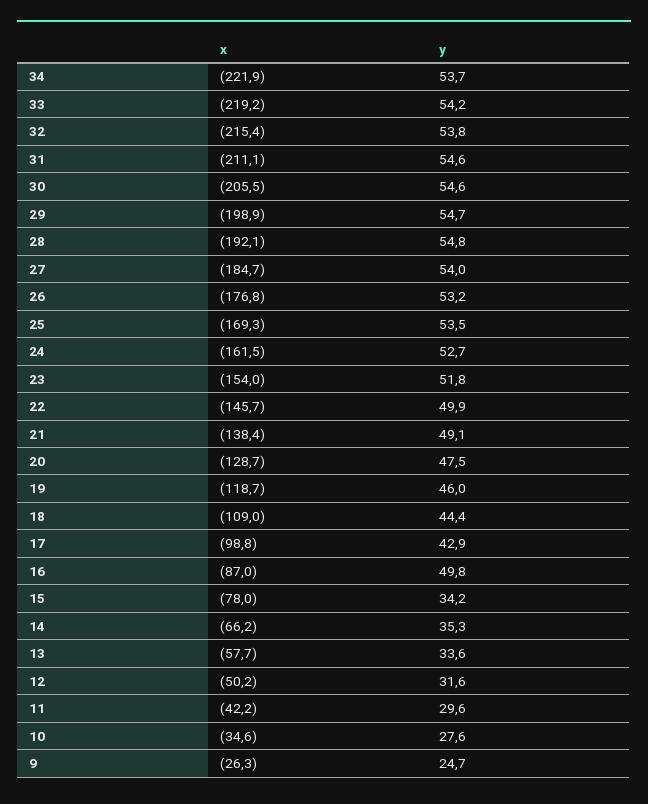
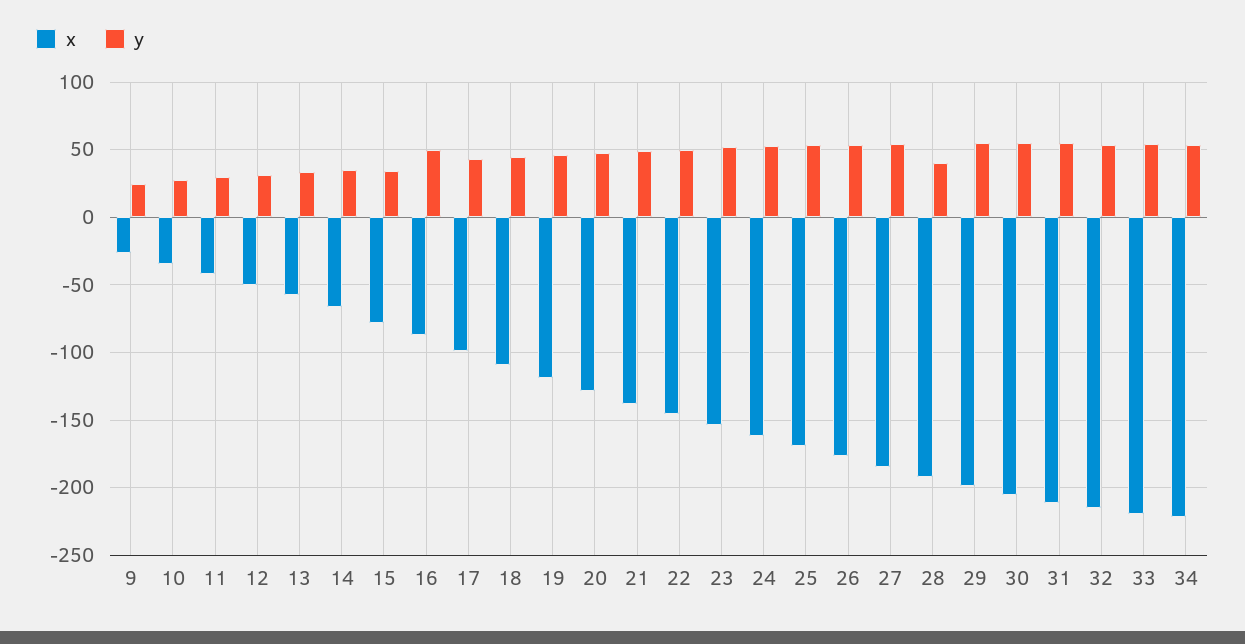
  {
    "x": {
      "34": -221.9,
      "33": -219.2,
      "32": -215.4,
      "31": -211.1,
      "30": -205.5,
      "29": -198.9,
      "28": -192.1,
      "27": -184.7,
      "26": -176.8,
      "25": -169.3,
      "24": -161.5,
      "23": -154,
      "22": -145.7,
      "21": -138.4,
      "20": -128.7,
      "19": -118.7,
      "18": -109,
      "17": -98.8,
      "16": -87,
      "15": -78,
      "14": -66.2,
      "13": -57.7,
      "12": -50.2,
      "11": -42.2,
      "10": -34.6,
      "9": -26.3
    },
    "y": {
      "34": 53.7,
      "33": 54.2,
      "32": 53.8,
      "31": 54.6,
      "30": 54.6,
      "29": 54.7,
-     "28": 54.8,
+     "28": 40,
      "27": 54,
      "26": 53.2,
      "25": 53.5,
      "24": 52.7,
      "23": 51.8,
      "22": 49.9,
      "21": 49.1,
      "20": 47.5,
      "19": 46,
      "18": 44.4,
      "17": 42.9,
      "16": 49.8,
      "15": 34.2,
      "14": 35.3,
      "13": 33.6,
      "12": 31.6,
      "11": 29.6,
      "10": 27.6,
      "9": 24.7
    }
  }

